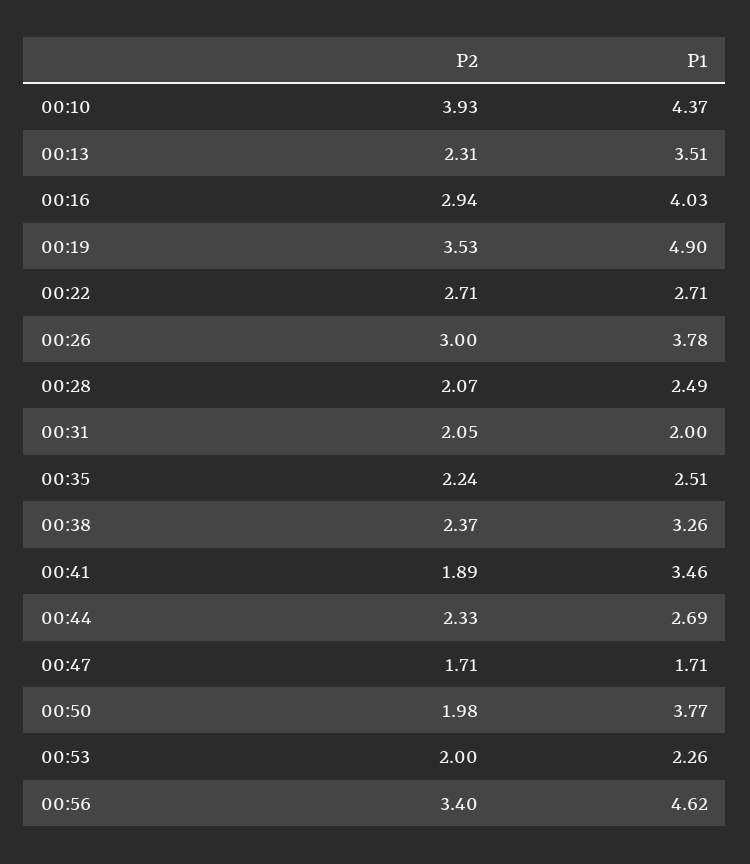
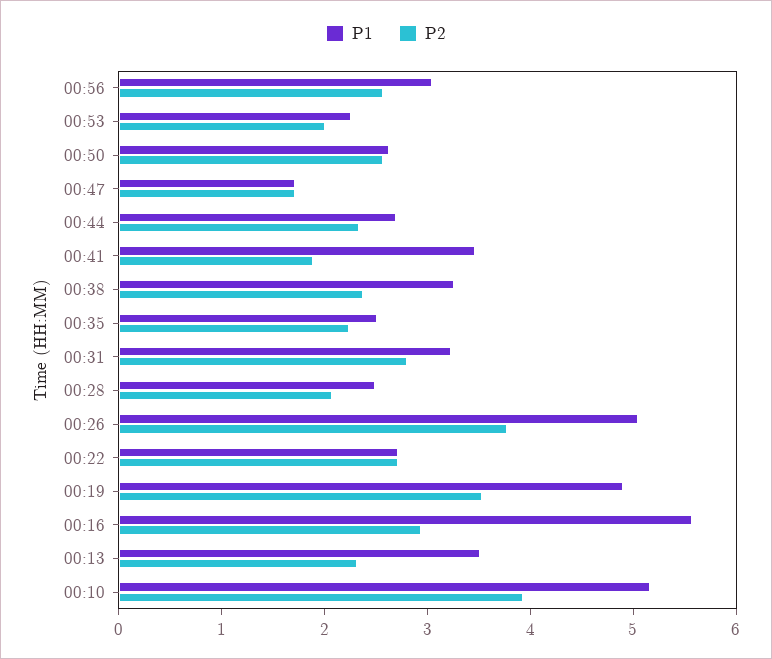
  {
    "P2": {
      "00:10": 3.93,
      "00:13": 2.31,
      "00:16": 2.94,
      "00:19": 3.53,
      "00:22": 2.71,
-     "00:26": 3,
+     "00:26": 3.8,
      "00:28": 2.07,
-     "00:31": 2.05,
+     "00:31": 2.8,
      "00:35": 2.24,
      "00:38": 2.37,
      "00:41": 1.89,
      "00:44": 2.33,
      "00:47": 1.71,
-     "00:50": 1.98,
+     "00:50": 2.6,
      "00:53": 2,
-     "00:56": 3.4
+     "00:56": 2.6
    },
    "P1": {
-     "00:10": 4.37,
+     "00:10": 5.2,
      "00:13": 3.51,
-     "00:16": 4.03,
+     "00:16": 5.6,
      "00:19": 4.9,
      "00:22": 2.71,
-     "00:26": 3.78,
+     "00:26": 5,
      "00:28": 2.49,
-     "00:31": 2,
+     "00:31": 3.2,
      "00:35": 2.51,
      "00:38": 3.26,
      "00:41": 3.46,
      "00:44": 2.69,
      "00:47": 1.71,
-     "00:50": 3.77,
+     "00:50": 2.6,
      "00:53": 2.26,
-     "00:56": 4.62
+     "00:56": 3
    }
  }

